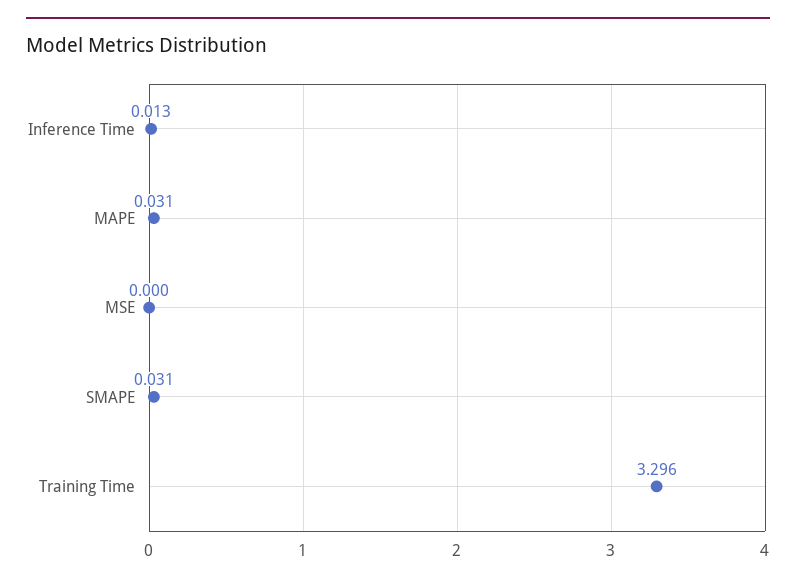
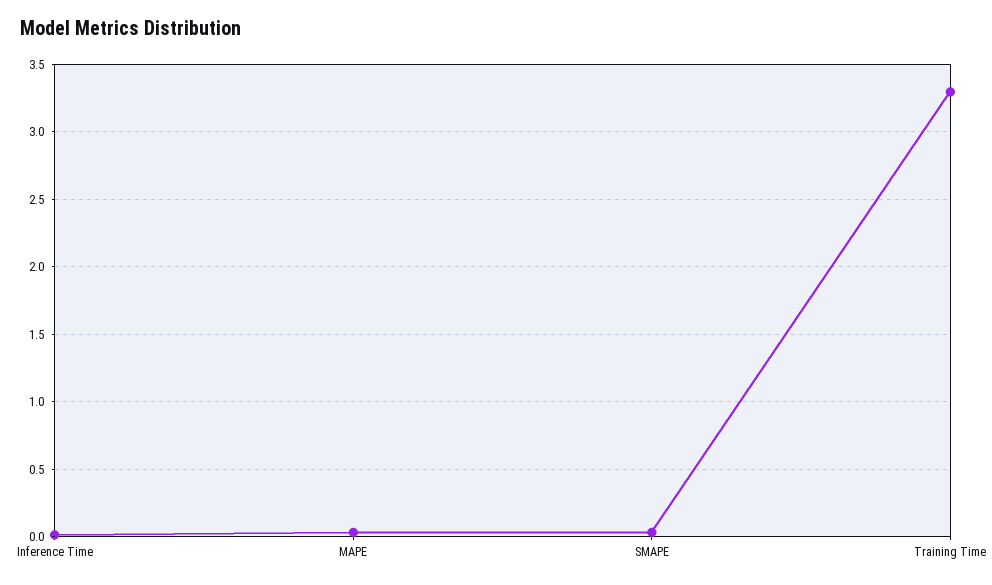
  {
    "Inference Time": 0.013,
    "MAPE": 0.031,
-   "MSE": 0,
    "SMAPE": 0.031,
    "Training Time": 3.296
  }

